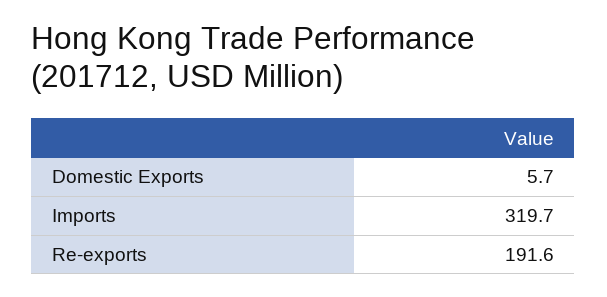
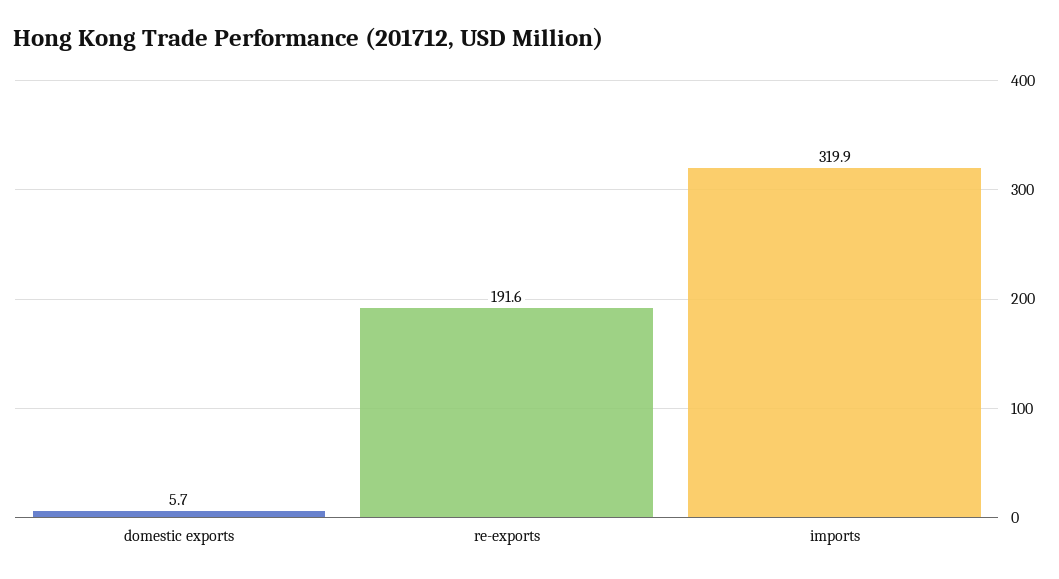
  {
    "Domestic Exports": 5.7,
-   "Imports": 319.7,
+   "Imports": 319.9,
    "Re-exports": 191.6
  }

